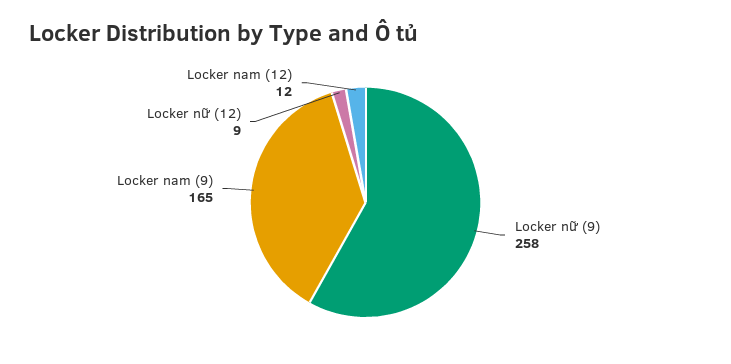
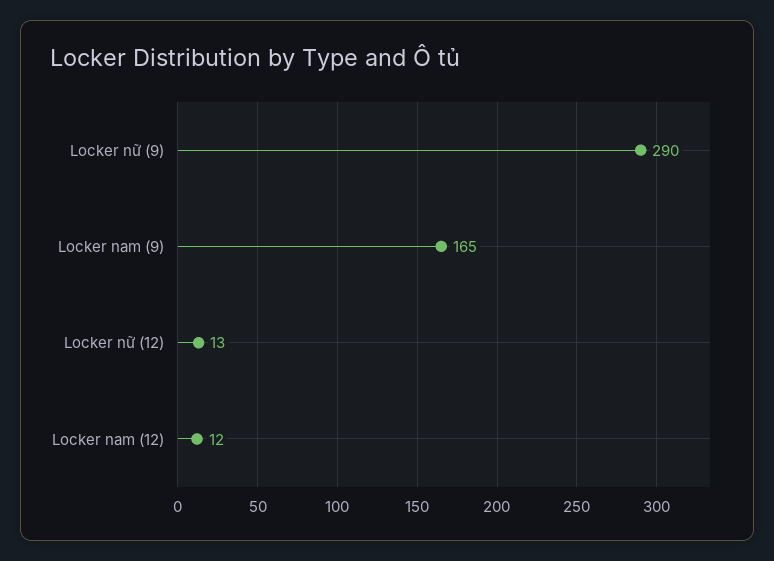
  {
-   "Locker nữ (9)": 258,
+   "Locker nữ (9)": 290,
    "Locker nam (9)": 165,
-   "Locker nữ (12)": 9,
+   "Locker nữ (12)": 13,
    "Locker nam (12)": 12
  }

